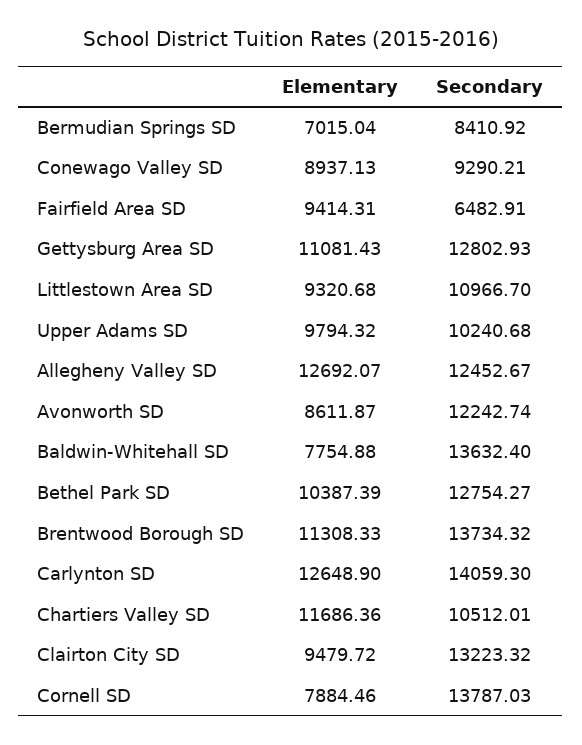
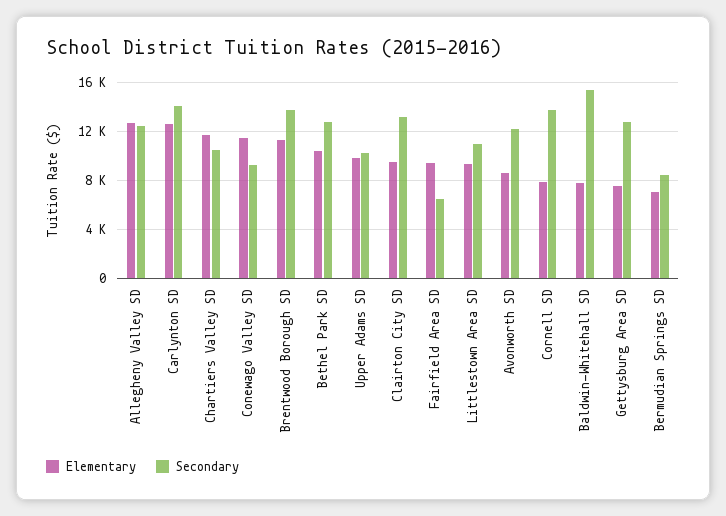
  {
    "Elementary": {
      "Bermudian Springs SD": 7015.04,
-     "Conewago Valley SD": 8937.13,
+     "Conewago Valley SD": 11500,
      "Fairfield Area SD": 9414.31,
-     "Gettysburg Area SD": 11081.43,
+     "Gettysburg Area SD": 7500,
      "Littlestown Area SD": 9320.68,
      "Upper Adams SD": 9794.32,
      "Allegheny Valley SD": 12692.07,
      "Avonworth SD": 8611.87,
      "Baldwin-Whitehall SD": 7754.88,
      "Bethel Park SD": 10387.39,
      "Brentwood Borough SD": 11308.33,
      "Carlynton SD": 12648.9,
      "Chartiers Valley SD": 11686.36,
      "Clairton City SD": 9479.72,
      "Cornell SD": 7884.46
    },
    "Secondary": {
      "Bermudian Springs SD": 8410.92,
      "Conewago Valley SD": 9290.21,
      "Fairfield Area SD": 6482.91,
      "Gettysburg Area SD": 12802.93,
      "Littlestown Area SD": 10966.7,
      "Upper Adams SD": 10240.68,
      "Allegheny Valley SD": 12452.67,
      "Avonworth SD": 12242.74,
-     "Baldwin-Whitehall SD": 13632.4,
+     "Baldwin-Whitehall SD": 15500,
      "Bethel Park SD": 12754.27,
      "Brentwood Borough SD": 13734.32,
      "Carlynton SD": 14059.3,
      "Chartiers Valley SD": 10512.01,
      "Clairton City SD": 13223.32,
      "Cornell SD": 13787.03
    }
  }

